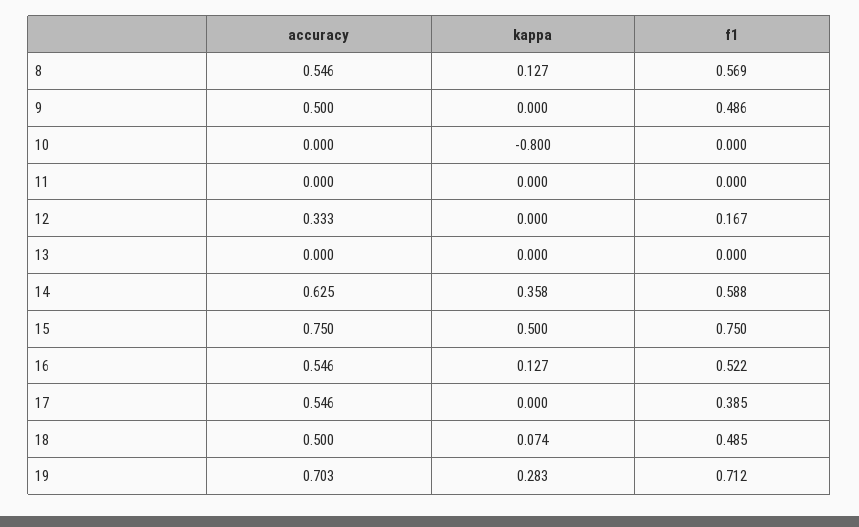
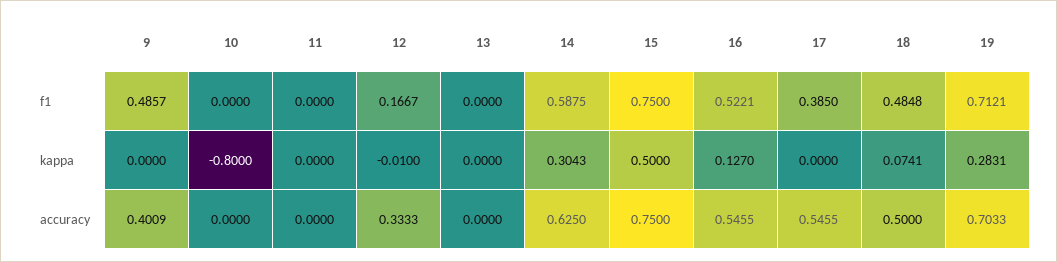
  {
    "accuracy": {
-     "8": 0.546,
-     "9": 0.5,
+     "9": 0.4009,
      "10": 0,
      "11": 0,
      "12": 0.3333,
      "13": 0,
      "14": 0.625,
      "15": 0.75,
      "16": 0.5455,
      "17": 0.5455,
      "18": 0.5,
      "19": 0.7033
    },
    "kappa": {
-     "8": 0.127,
      "9": 0,
      "10": -0.8,
      "11": 0,
-     "12": 0,
+     "12": -0.01,
      "13": 0,
-     "14": 0.358,
+     "14": 0.3043,
      "15": 0.5,
      "16": 0.127,
      "17": 0,
      "18": 0.0741,
      "19": 0.2831
    },
    "f1": {
-     "8": 0.569,
      "9": 0.4857,
      "10": 0,
      "11": 0,
      "12": 0.1667,
      "13": 0,
      "14": 0.5875,
      "15": 0.75,
      "16": 0.5221,
      "17": 0.385,
      "18": 0.4848,
      "19": 0.7121
    }
  }

